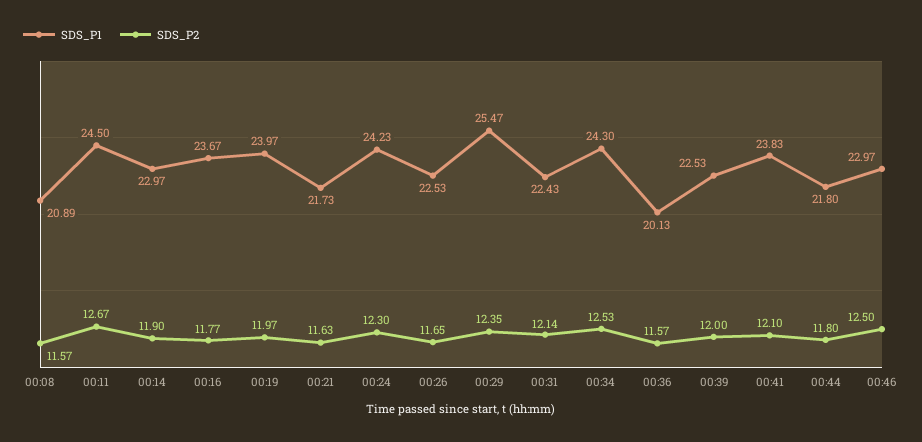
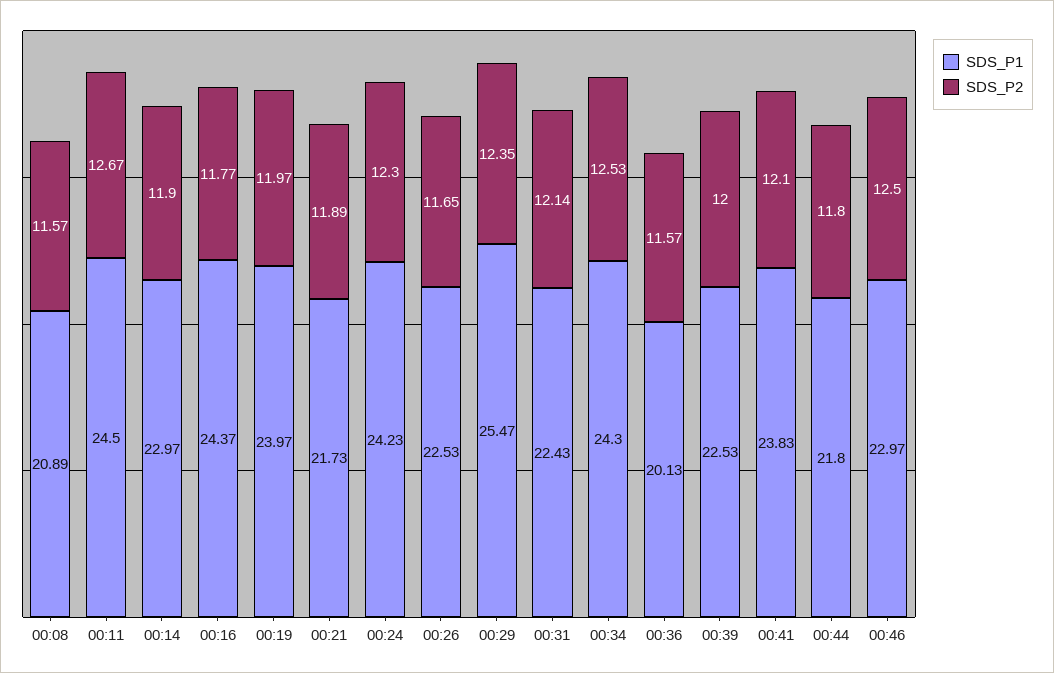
  {
    "SDS_P1": {
      "00:08": 20.89,
      "00:11": 24.5,
      "00:14": 22.97,
-     "00:16": 23.67,
+     "00:16": 24.37,
      "00:19": 23.97,
      "00:21": 21.73,
      "00:24": 24.23,
      "00:26": 22.53,
      "00:29": 25.47,
      "00:31": 22.43,
      "00:34": 24.3,
      "00:36": 20.13,
      "00:39": 22.53,
      "00:41": 23.83,
      "00:44": 21.8,
      "00:46": 22.97
    },
    "SDS_P2": {
      "00:08": 11.57,
      "00:11": 12.67,
      "00:14": 11.9,
      "00:16": 11.77,
      "00:19": 11.97,
-     "00:21": 11.63,
+     "00:21": 11.89,
      "00:24": 12.3,
      "00:26": 11.65,
      "00:29": 12.35,
      "00:31": 12.14,
      "00:34": 12.53,
      "00:36": 11.57,
      "00:39": 12,
      "00:41": 12.1,
      "00:44": 11.8,
      "00:46": 12.5
    }
  }

